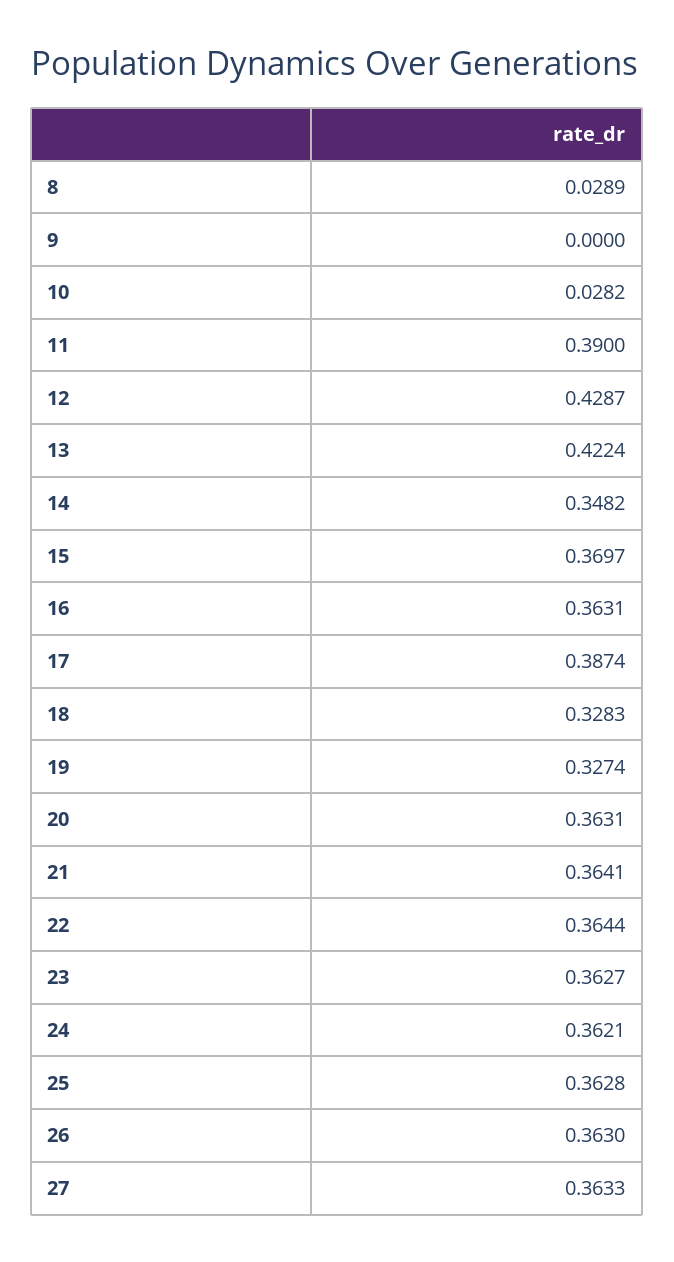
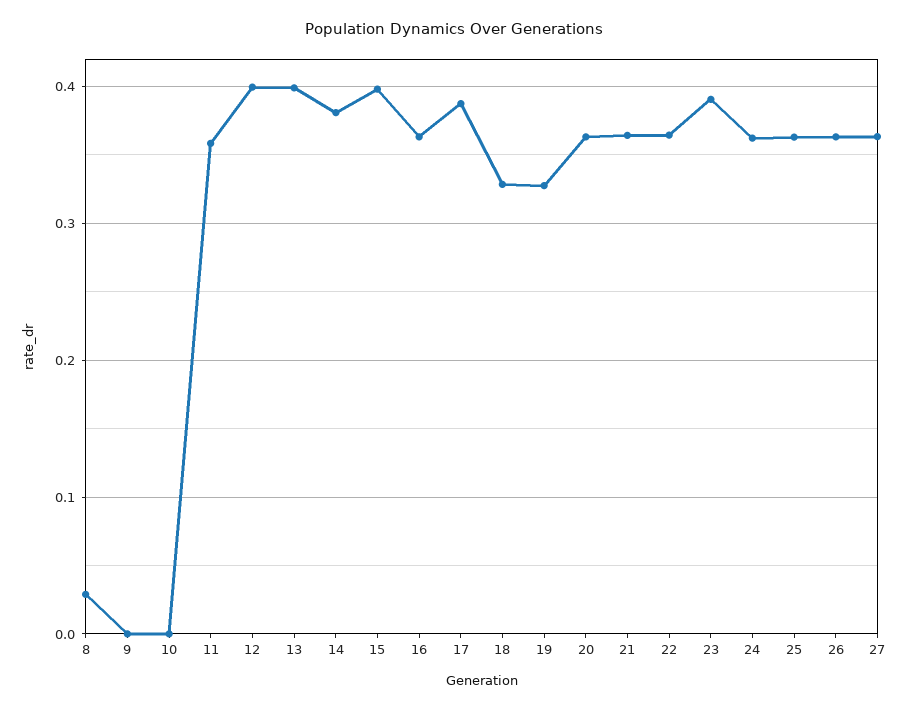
  {
    "8": 0.0289,
    "9": 0,
-   "10": 0.0282,
+   "10": 0,
-   "11": 0.39,
+   "11": 0.36,
-   "12": 0.4287,
+   "12": 0.4,
-   "13": 0.4224,
+   "13": 0.4,
-   "14": 0.3482,
+   "14": 0.38,
-   "15": 0.3697,
+   "15": 0.4,
    "16": 0.3631,
    "17": 0.3874,
    "18": 0.3283,
    "19": 0.3274,
    "20": 0.3631,
    "21": 0.3641,
    "22": 0.3644,
-   "23": 0.3627,
+   "23": 0.39,
    "24": 0.3621,
    "25": 0.3628,
    "26": 0.363,
    "27": 0.3633
  }

